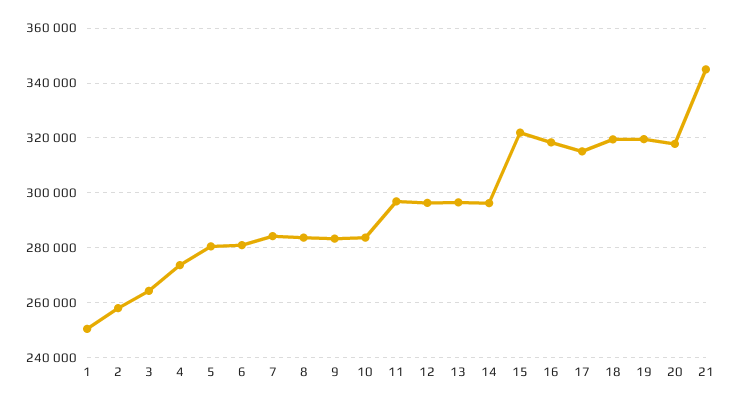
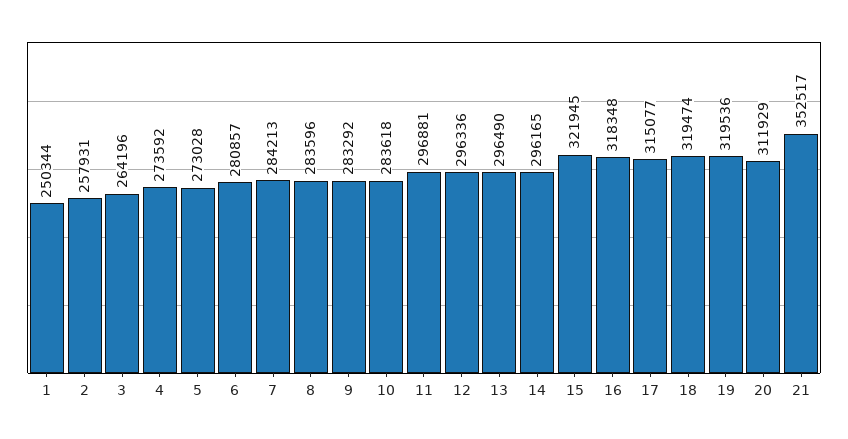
  {
    "1": 250344,
    "2": 257931,
    "3": 264196,
    "4": 273592,
-   "5": 280000,
+   "5": 273028,
    "6": 280857,
    "7": 284213,
    "8": 283596,
    "9": 283292,
    "10": 283618,
    "11": 296881,
    "12": 296336,
    "13": 296490,
    "14": 296165,
    "15": 321945,
    "16": 318348,
    "17": 315077,
    "18": 319474,
    "19": 319536,
-   "20": 317500,
+   "20": 311929,
-   "21": 345000
+   "21": 352517
  }

